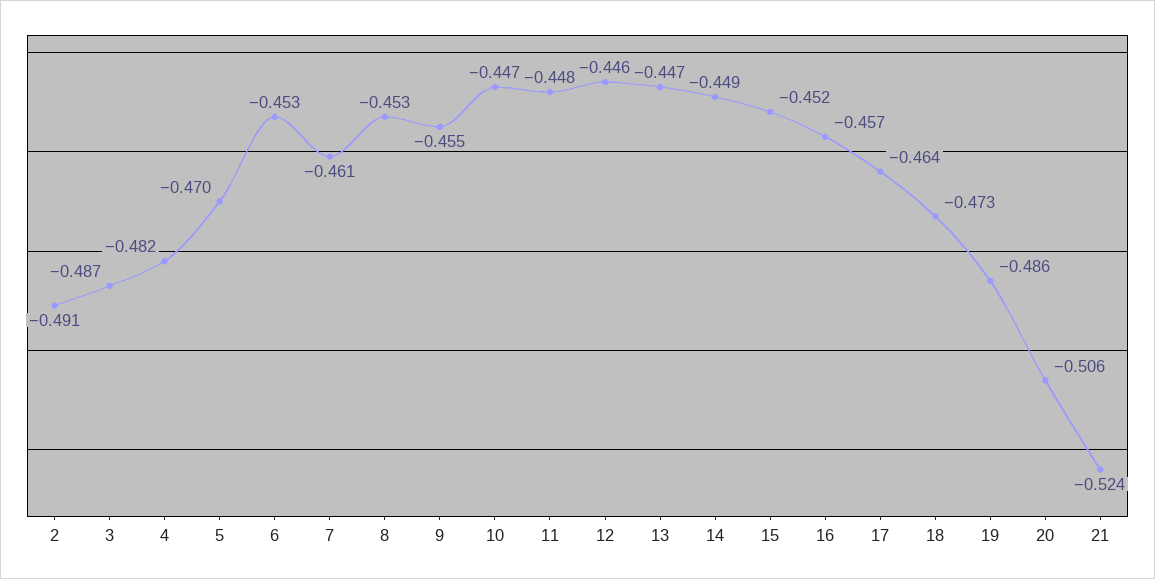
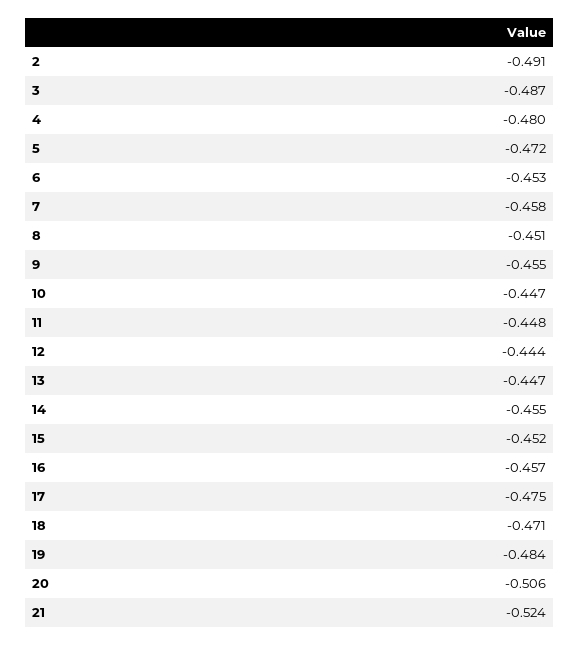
  {
    "2": -0.491,
    "3": -0.487,
-   "4": -0.482,
+   "4": -0.48,
-   "5": -0.47,
+   "5": -0.472,
    "6": -0.453,
-   "7": -0.461,
+   "7": -0.458,
-   "8": -0.453,
+   "8": -0.451,
    "9": -0.455,
    "10": -0.447,
    "11": -0.448,
-   "12": -0.446,
+   "12": -0.444,
    "13": -0.447,
-   "14": -0.449,
+   "14": -0.455,
    "15": -0.452,
    "16": -0.457,
-   "17": -0.464,
+   "17": -0.475,
-   "18": -0.473,
+   "18": -0.471,
-   "19": -0.486,
+   "19": -0.484,
    "20": -0.506,
    "21": -0.524
  }

